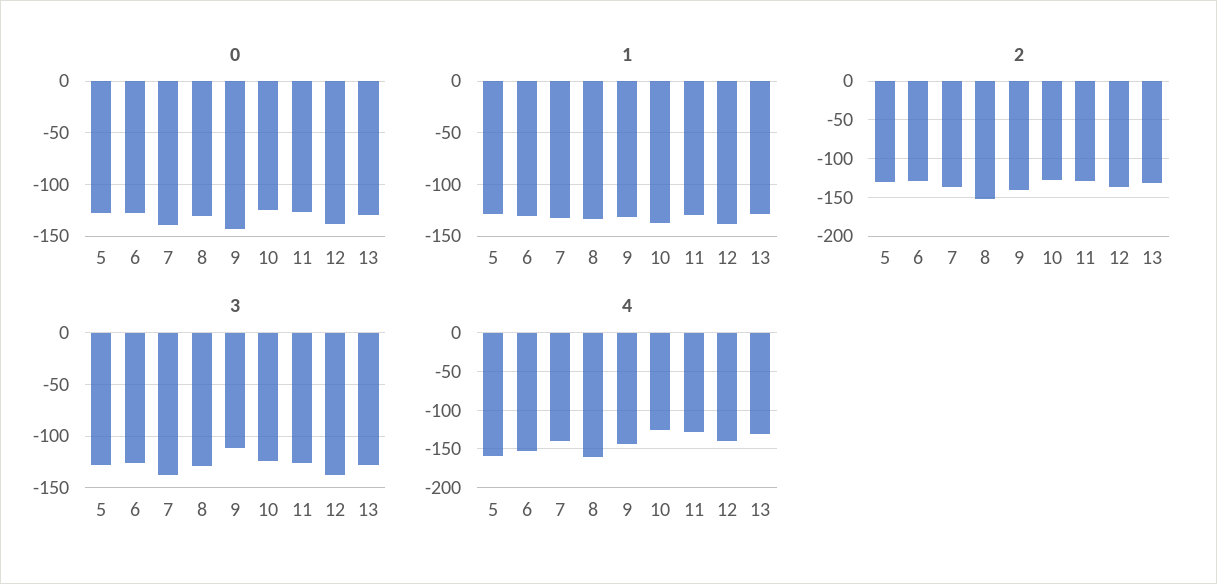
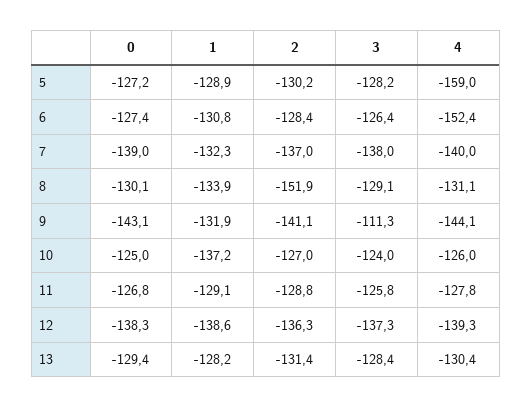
  {
    "0": {
      "5": -127.2,
      "6": -127.4,
      "7": -139,
      "8": -130.1,
      "9": -143.1,
      "10": -125,
      "11": -126.8,
      "12": -138.3,
      "13": -129.4
    },
    "1": {
      "5": -128.9,
      "6": -130.8,
      "7": -132.3,
      "8": -133.9,
      "9": -131.9,
      "10": -137.2,
      "11": -129.1,
      "12": -138.6,
      "13": -128.2
    },
    "2": {
      "5": -130.2,
      "6": -128.4,
      "7": -137,
      "8": -151.9,
      "9": -141.1,
      "10": -127,
      "11": -128.8,
      "12": -136.3,
      "13": -131.4
    },
    "3": {
      "5": -128.2,
      "6": -126.4,
      "7": -138,
      "8": -129.1,
      "9": -111.3,
      "10": -124,
      "11": -125.8,
      "12": -137.3,
      "13": -128.4
    },
    "4": {
      "5": -159,
      "6": -152.4,
      "7": -140,
-     "8": -160,
+     "8": -131.1,
      "9": -144.1,
      "10": -126,
      "11": -127.8,
      "12": -139.3,
      "13": -130.4
    }
  }

